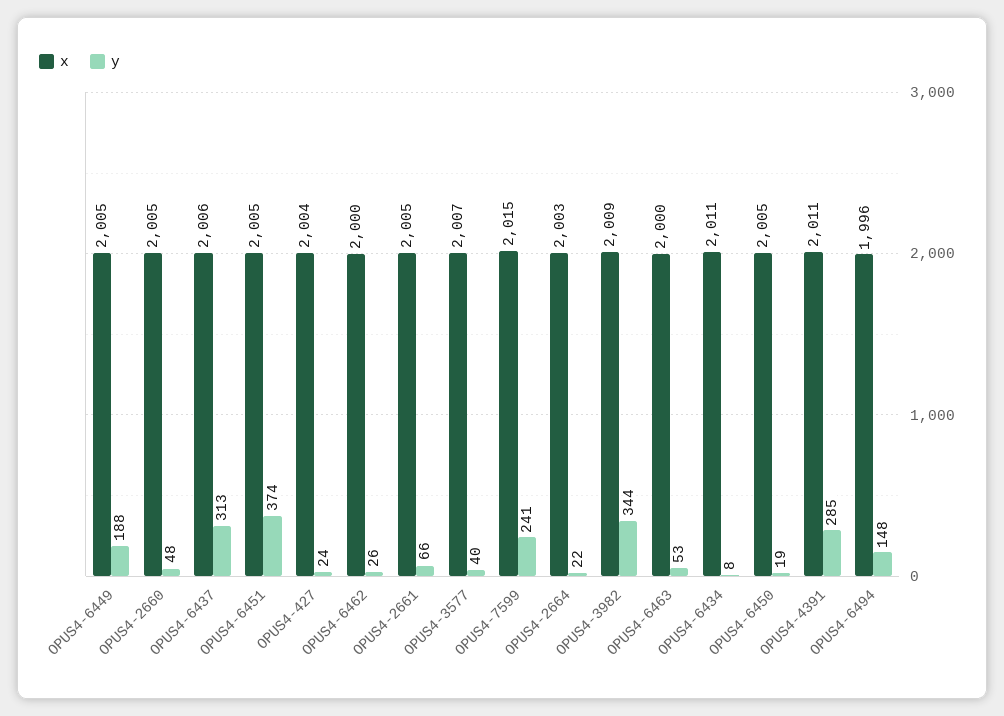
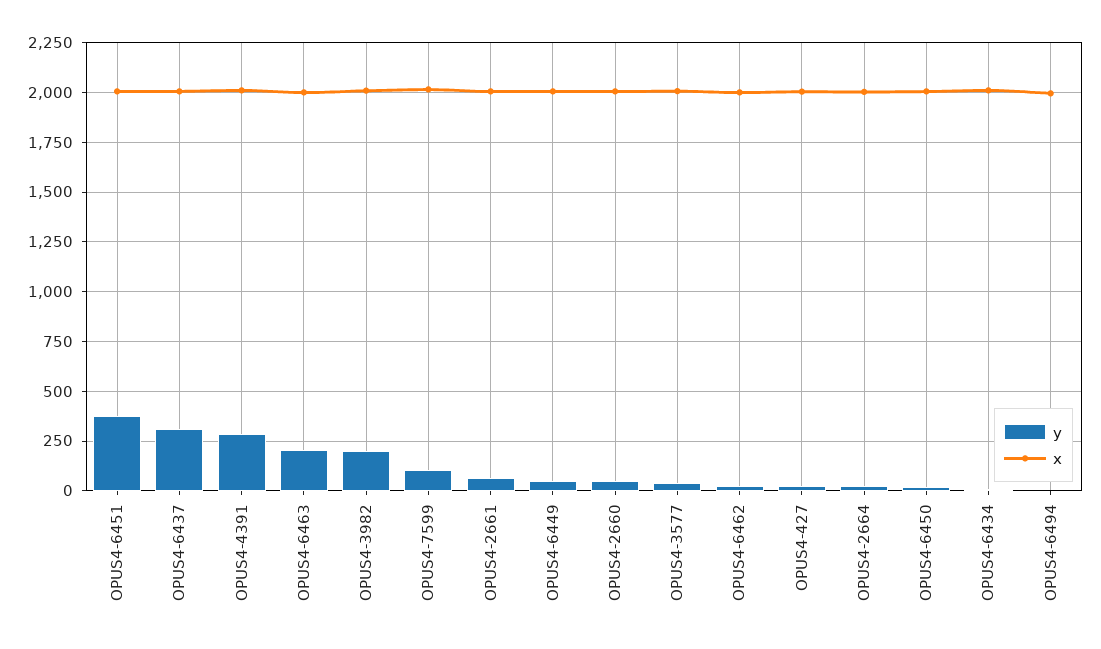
  {
    "x": {
      "OPUS4-6449": 2005,
      "OPUS4-2660": 2005,
      "OPUS4-6437": 2006,
      "OPUS4-6451": 2005,
      "OPUS4-427": 2004,
      "OPUS4-6462": 2000,
      "OPUS4-2661": 2005,
      "OPUS4-3577": 2007,
      "OPUS4-7599": 2015,
      "OPUS4-2664": 2003,
      "OPUS4-3982": 2009,
      "OPUS4-6463": 2000,
      "OPUS4-6434": 2011,
      "OPUS4-6450": 2005,
      "OPUS4-4391": 2011,
      "OPUS4-6494": 1996
    },
    "y": {
-     "OPUS4-6449": 188,
+     "OPUS4-6449": 50,
      "OPUS4-2660": 48,
      "OPUS4-6437": 313,
      "OPUS4-6451": 374,
      "OPUS4-427": 24,
      "OPUS4-6462": 26,
      "OPUS4-2661": 66,
      "OPUS4-3577": 40,
-     "OPUS4-7599": 241,
+     "OPUS4-7599": 100,
      "OPUS4-2664": 22,
-     "OPUS4-3982": 344,
+     "OPUS4-3982": 200,
-     "OPUS4-6463": 53,
+     "OPUS4-6463": 200,
      "OPUS4-6434": 8,
      "OPUS4-6450": 19,
      "OPUS4-4391": 285,
-     "OPUS4-6494": 148
+     "OPUS4-6494": 0
    }
  }

